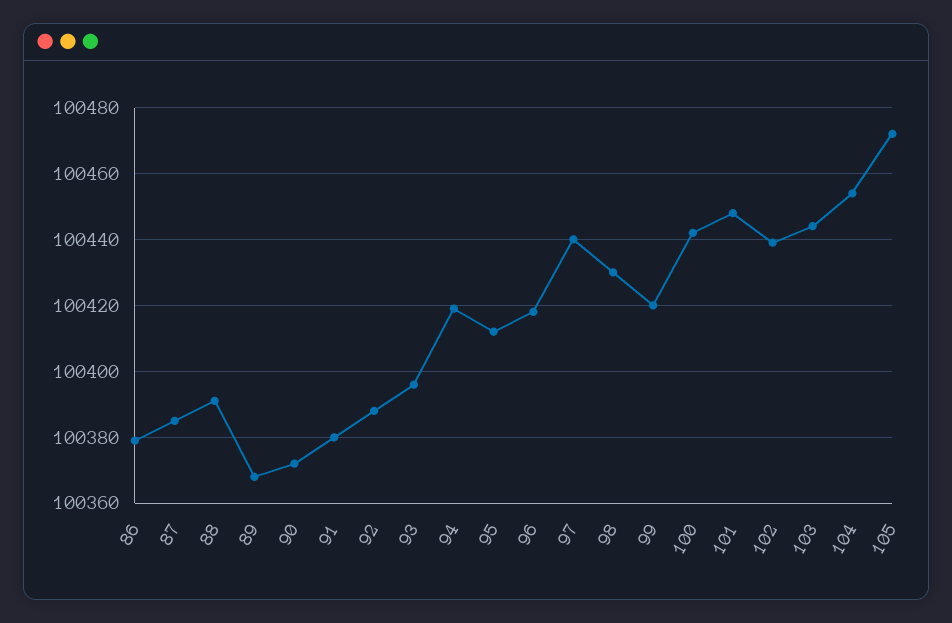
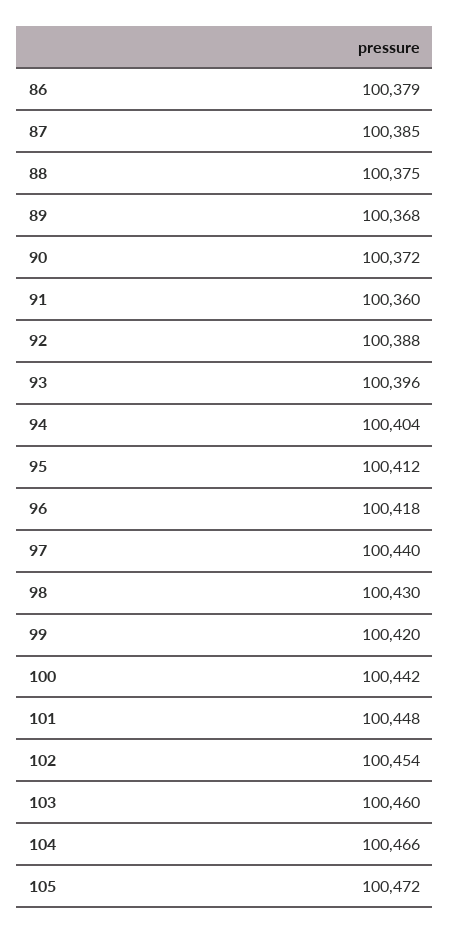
  {
    "86": 100379,
    "87": 100385,
-   "88": 100390,
+   "88": 100375,
    "89": 100368,
    "90": 100372,
-   "91": 100380,
+   "91": 100360,
    "92": 100388,
    "93": 100396,
-   "94": 100420,
+   "94": 100404,
    "95": 100412,
    "96": 100418,
    "97": 100440,
    "98": 100430,
    "99": 100420,
    "100": 100442,
    "101": 100448,
-   "102": 100440,
+   "102": 100454,
-   "103": 100445,
+   "103": 100460,
-   "104": 100455,
+   "104": 100466,
    "105": 100472
  }

